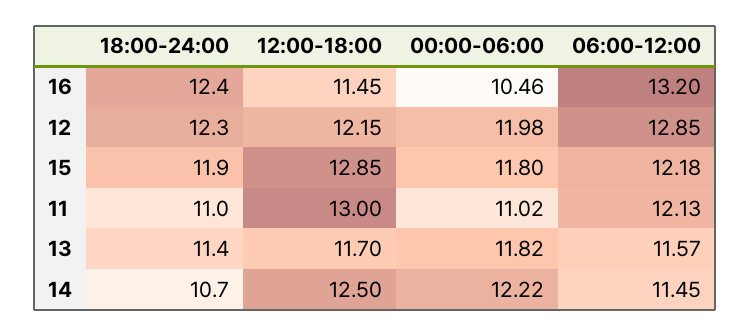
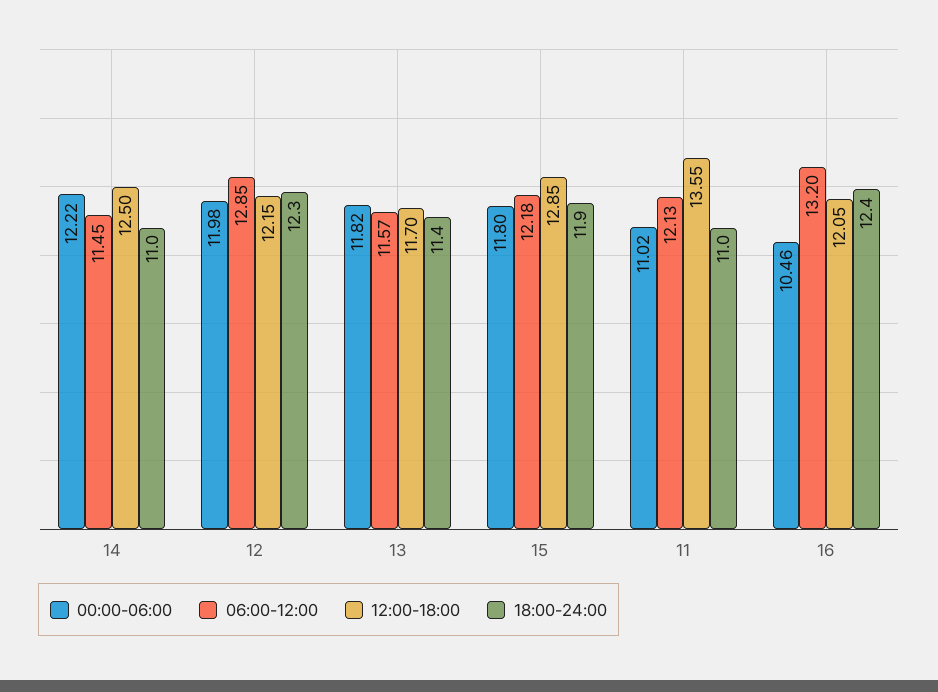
  {
    "18:00-24:00": {
      "16": 12.4,
      "12": 12.3,
      "15": 11.9,
      "11": 11,
      "13": 11.4,
-     "14": 10.7
+     "14": 11
    },
    "12:00-18:00": {
-     "16": 11.45,
+     "16": 12.05,
      "12": 12.15,
      "15": 12.85,
-     "11": 13,
+     "11": 13.55,
      "13": 11.7,
      "14": 12.5
    },
    "00:00-06:00": {
      "16": 10.46,
      "12": 11.98,
      "15": 11.8,
      "11": 11.02,
      "13": 11.82,
      "14": 12.22
    },
    "06:00-12:00": {
      "16": 13.2,
      "12": 12.85,
      "15": 12.18,
      "11": 12.13,
      "13": 11.57,
      "14": 11.45
    }
  }

